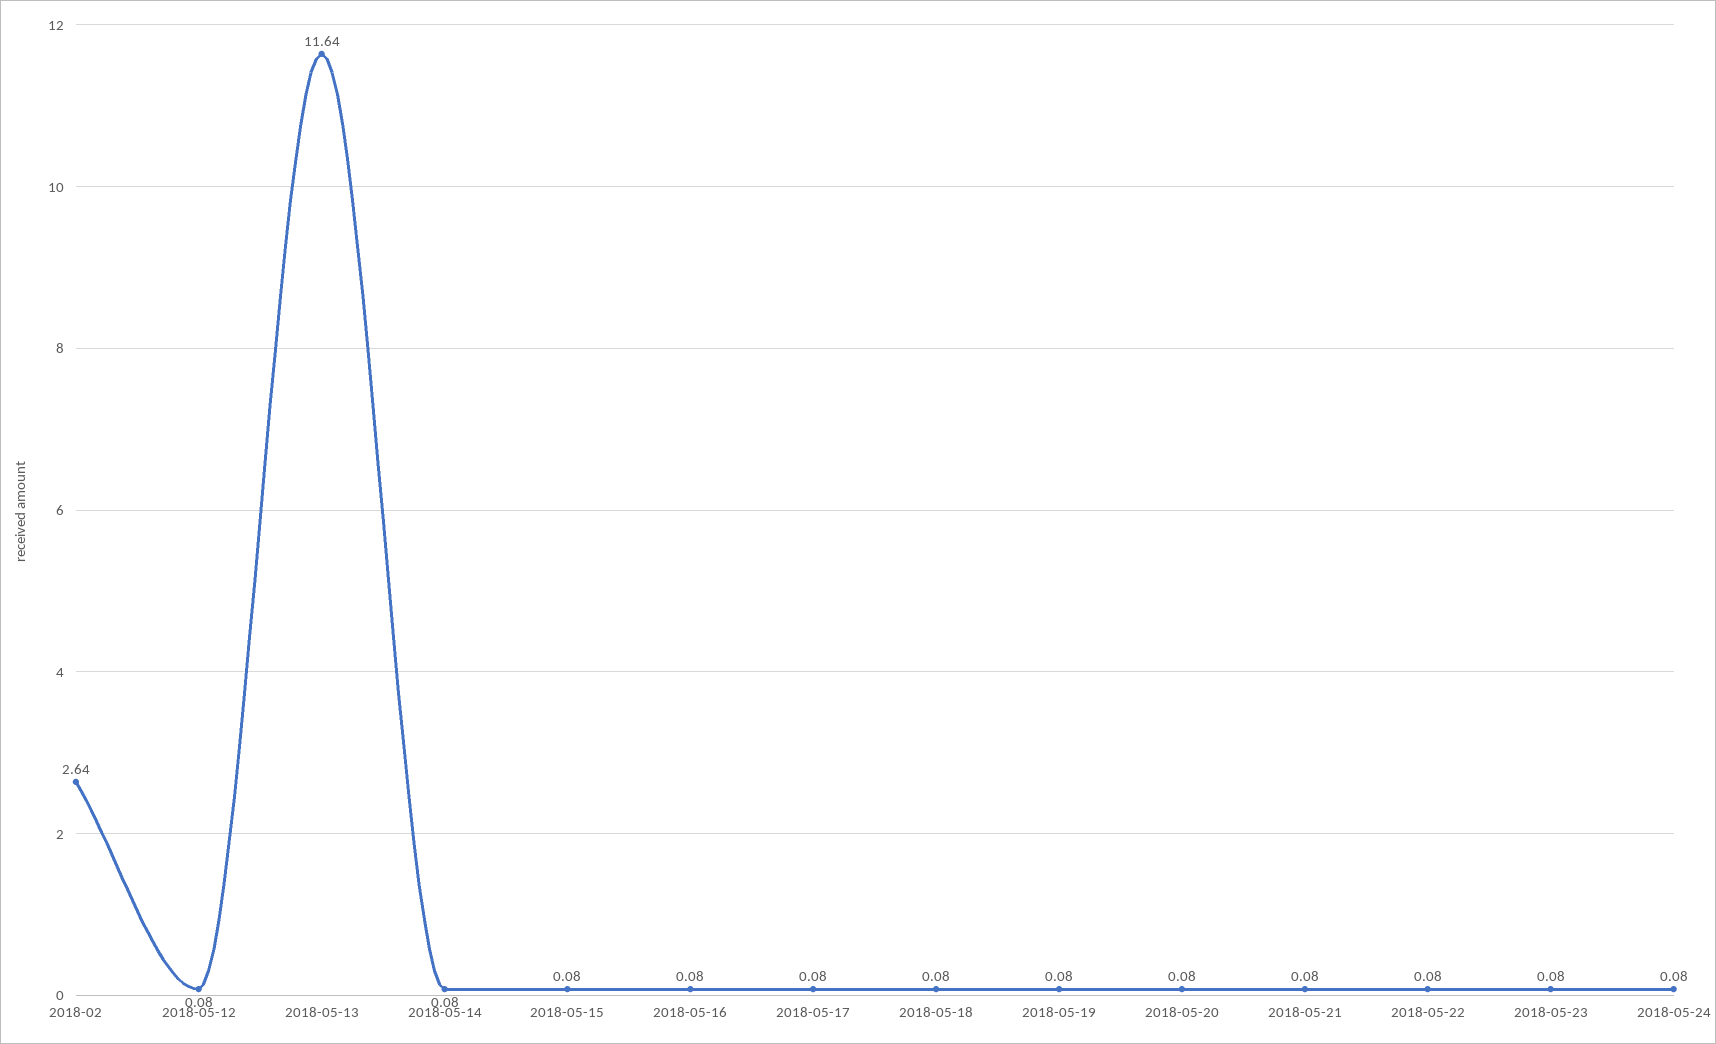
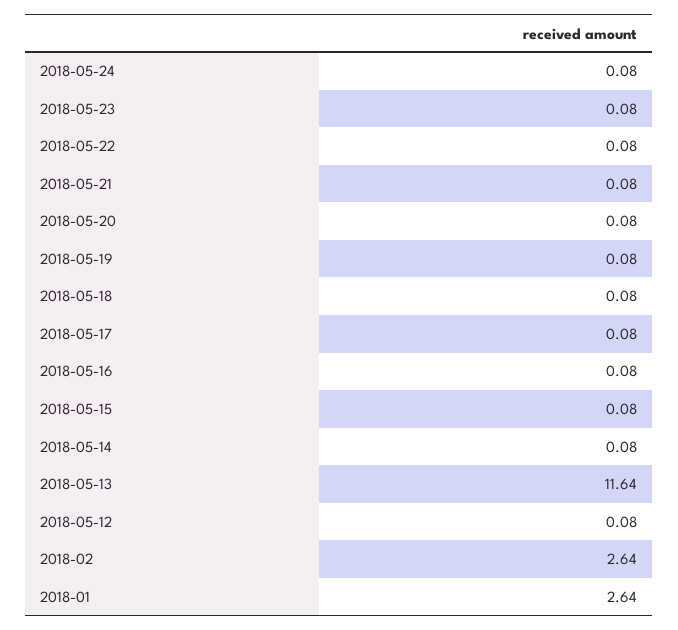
  {
    "2018-02": 2.64,
    "2018-05-12": 0.08,
    "2018-05-13": 11.64,
    "2018-05-14": 0.08,
    "2018-05-15": 0.08,
    "2018-05-16": 0.08,
    "2018-05-17": 0.08,
    "2018-05-18": 0.08,
    "2018-05-19": 0.08,
    "2018-05-20": 0.08,
    "2018-05-21": 0.08,
    "2018-05-22": 0.08,
    "2018-05-23": 0.08,
-   "2018-05-24": 0.08
+   "2018-05-24": 0.08,
+   "2018-01": 2.64
  }

